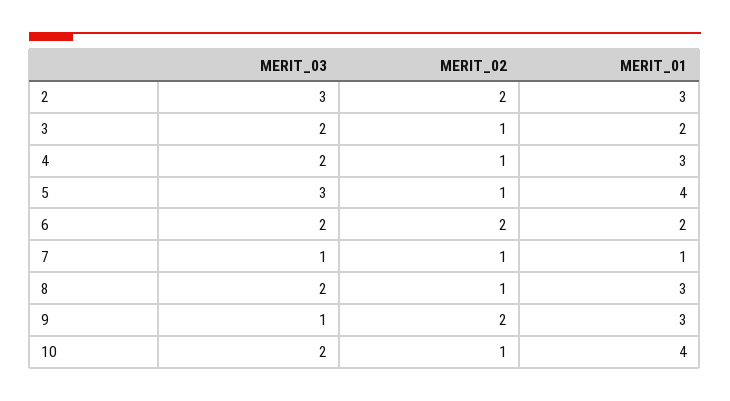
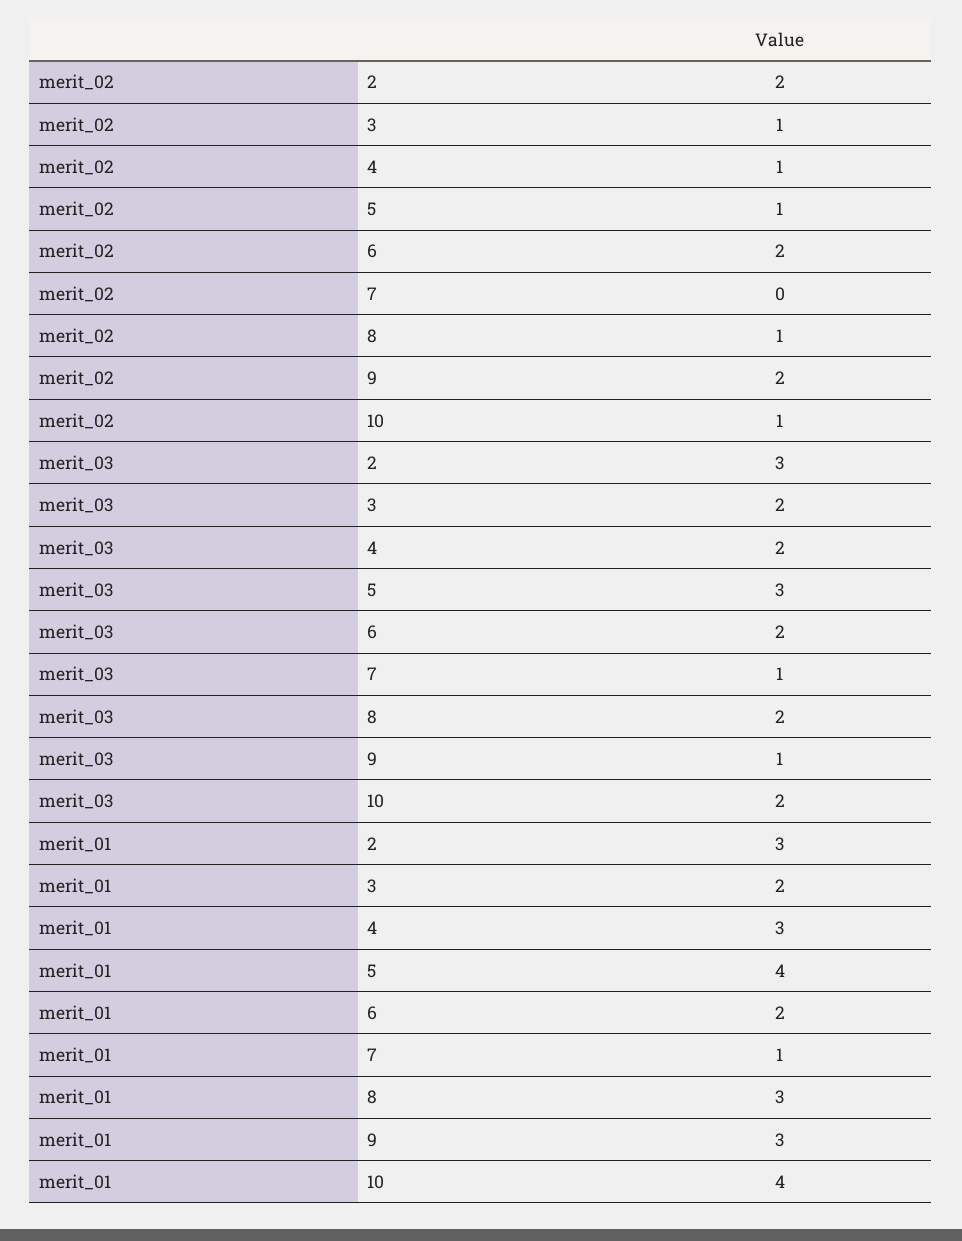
  {
    "MERIT_03": {
      "2": 3,
      "3": 2,
      "4": 2,
      "5": 3,
      "6": 2,
      "7": 1,
      "8": 2,
      "9": 1,
      "10": 2
    },
    "MERIT_02": {
      "2": 2,
      "3": 1,
      "4": 1,
      "5": 1,
      "6": 2,
-     "7": 1,
+     "7": 0,
      "8": 1,
      "9": 2,
      "10": 1
    },
    "MERIT_01": {
      "2": 3,
      "3": 2,
      "4": 3,
      "5": 4,
      "6": 2,
      "7": 1,
      "8": 3,
      "9": 3,
      "10": 4
    }
  }

